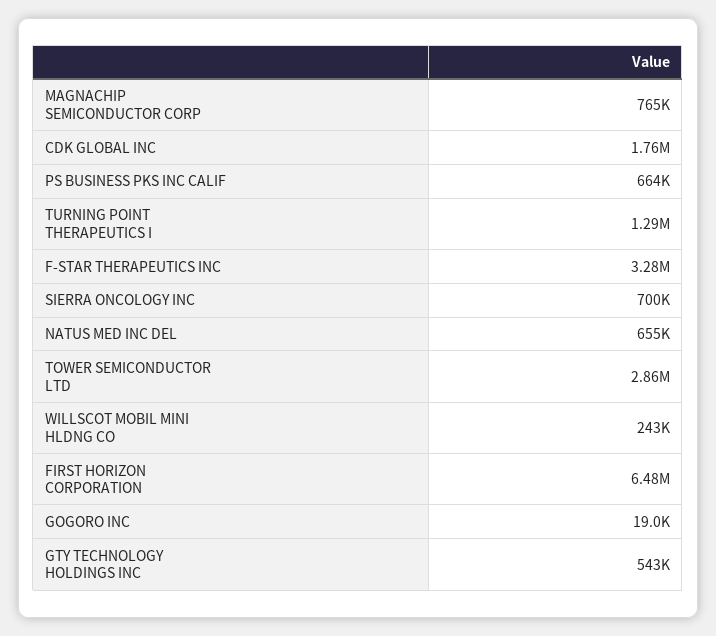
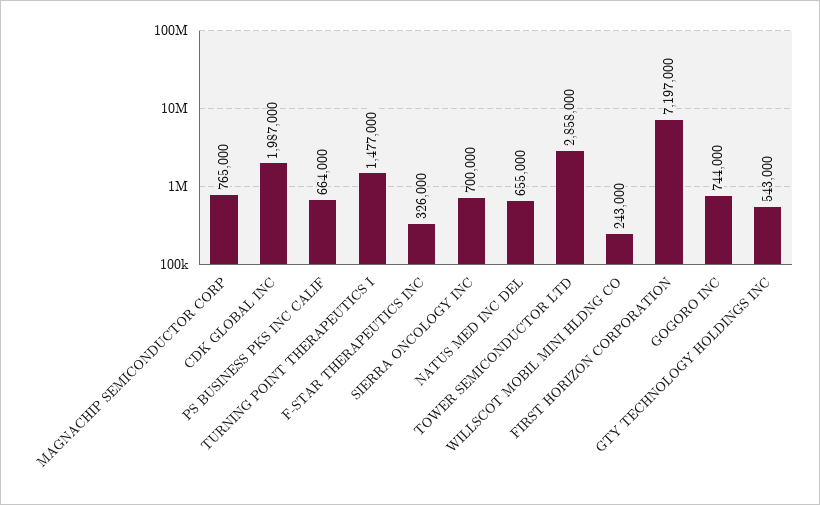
  {
    "MAGNACHIP SEMICONDUCTOR CORP": 765000,
-   "CDK GLOBAL INC": 1760000,
+   "CDK GLOBAL INC": 1987000,
    "PS BUSINESS PKS INC CALIF": 664000,
-   "TURNING POINT THERAPEUTICS I": 1290000,
+   "TURNING POINT THERAPEUTICS I": 1477000,
-   "F-STAR THERAPEUTICS INC": 3280000,
+   "F-STAR THERAPEUTICS INC": 326000,
    "SIERRA ONCOLOGY INC": 700000,
    "NATUS MED INC DEL": 655000,
    "TOWER SEMICONDUCTOR LTD": 2858000,
    "WILLSCOT MOBIL MINI HLDNG CO": 243000,
-   "FIRST HORIZON CORPORATION": 6480000,
+   "FIRST HORIZON CORPORATION": 7197000,
-   "GOGORO INC": 19000,
+   "GOGORO INC": 744000,
    "GTY TECHNOLOGY HOLDINGS INC": 543000
  }

